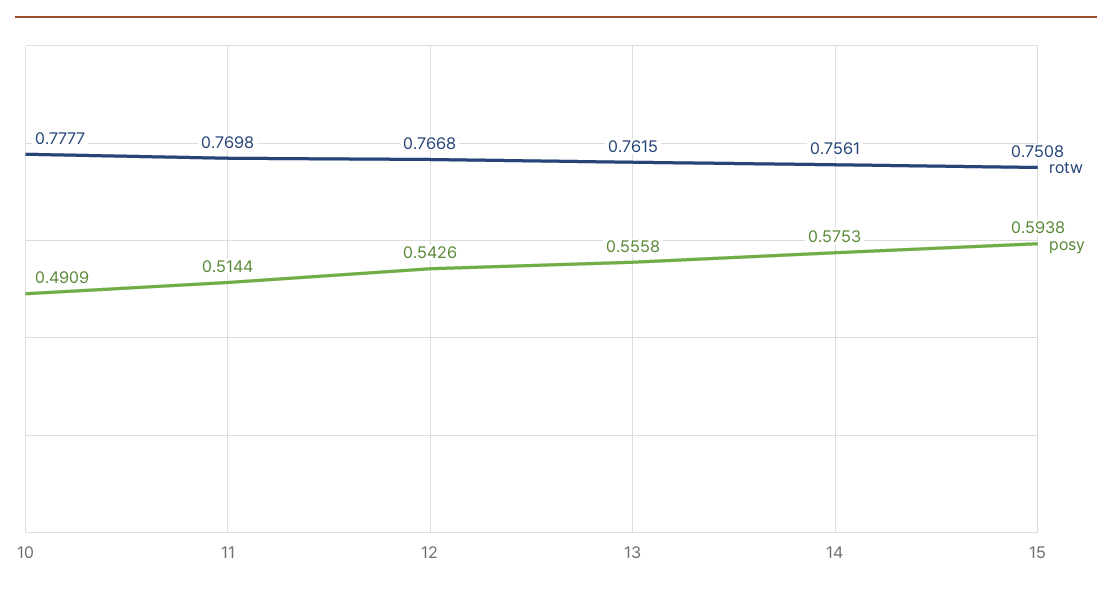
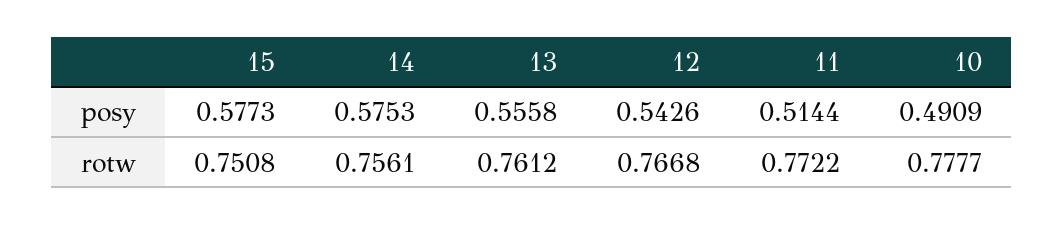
  {
    "rotw": {
      "10": 0.7777,
-     "11": 0.7698,
+     "11": 0.7722,
      "12": 0.7668,
-     "13": 0.7615,
+     "13": 0.7612,
      "14": 0.7561,
      "15": 0.7508
    },
    "posy": {
      "10": 0.4909,
      "11": 0.5144,
      "12": 0.5426,
      "13": 0.5558,
      "14": 0.5753,
-     "15": 0.5938
+     "15": 0.5773
    }
  }

